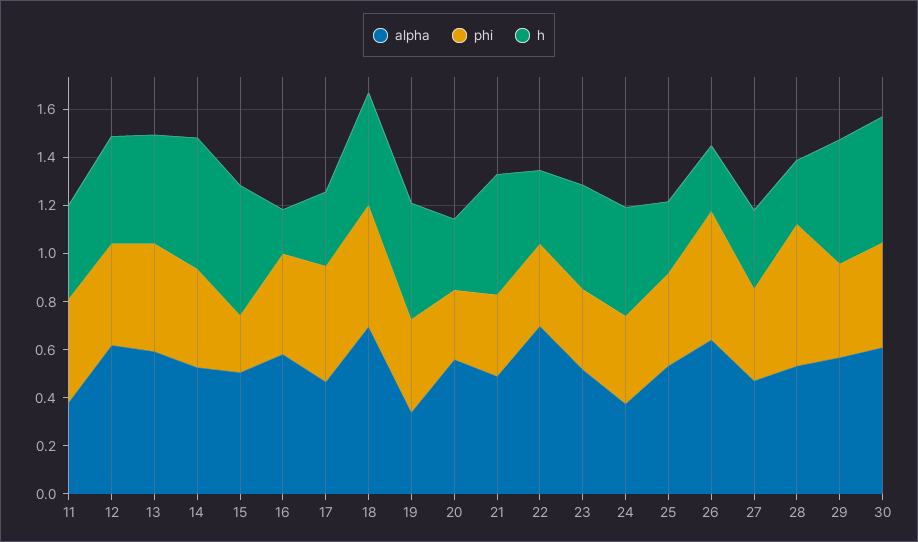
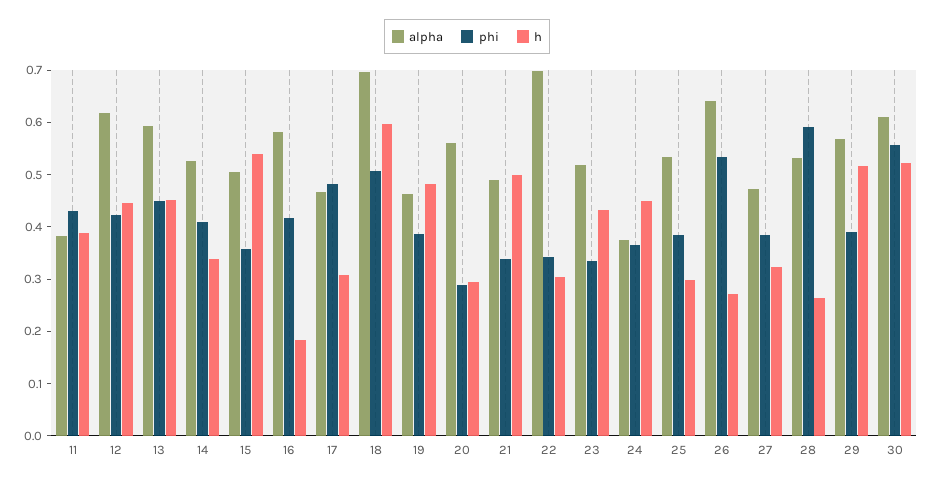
  {
    "alpha": {
      "11": 0.38,
      "12": 0.62,
      "13": 0.6,
      "14": 0.52,
      "15": 0.5,
      "16": 0.58,
      "17": 0.46,
      "18": 0.7,
-     "19": 0.35,
+     "19": 0.46,
      "20": 0.56,
      "21": 0.5,
      "22": 0.7,
      "23": 0.52,
      "24": 0.38,
      "25": 0.54,
      "26": 0.64,
      "27": 0.48,
      "28": 0.54,
      "29": 0.56,
      "30": 0.62
    },
    "phi": {
      "11": 0.44,
      "12": 0.42,
      "13": 0.44,
      "14": 0.4,
-     "15": 0.25,
+     "15": 0.36,
      "16": 0.42,
      "17": 0.48,
      "18": 0.5,
      "19": 0.38,
      "20": 0.28,
      "21": 0.34,
      "22": 0.34,
      "23": 0.34,
      "24": 0.36,
      "25": 0.38,
      "26": 0.54,
      "27": 0.38,
      "28": 0.6,
      "29": 0.38,
-     "30": 0.45
+     "30": 0.56
    },
    "h": {
      "11": 0.38,
      "12": 0.44,
      "13": 0.46,
-     "14": 0.55,
+     "14": 0.34,
      "15": 0.54,
      "16": 0.18,
      "17": 0.3,
-     "18": 0.45,
+     "18": 0.6,
      "19": 0.48,
      "20": 0.3,
      "21": 0.5,
      "22": 0.3,
      "23": 0.44,
      "24": 0.46,
      "25": 0.3,
      "26": 0.28,
      "27": 0.32,
      "28": 0.26,
      "29": 0.52,
      "30": 0.52
    }
  }

